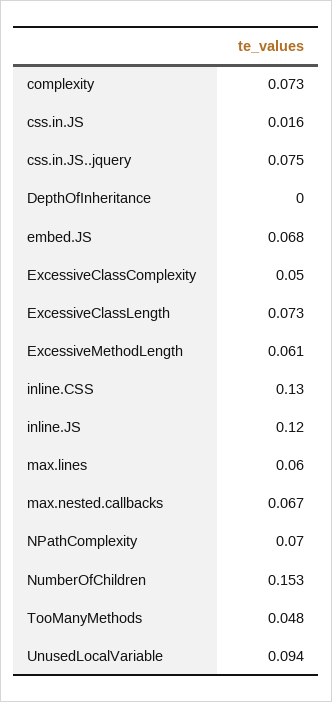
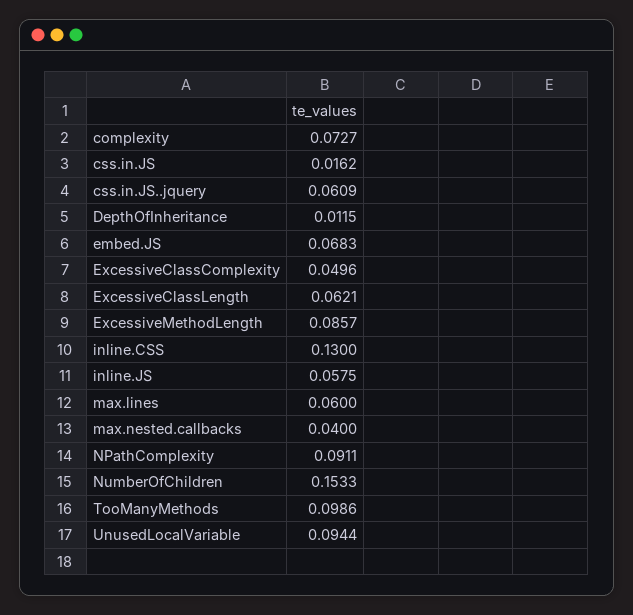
  {
    "complexity": 0.0727,
    "css.in.JS": 0.0162,
-   "css.in.JS..jquery": 0.075,
+   "css.in.JS..jquery": 0.0609,
-   "DepthOfInheritance": 0,
+   "DepthOfInheritance": 0.0115,
    "embed.JS": 0.0683,
    "ExcessiveClassComplexity": 0.0496,
-   "ExcessiveClassLength": 0.073,
+   "ExcessiveClassLength": 0.0621,
-   "ExcessiveMethodLength": 0.061,
+   "ExcessiveMethodLength": 0.0857,
    "inline.CSS": 0.13,
-   "inline.JS": 0.12,
+   "inline.JS": 0.0575,
    "max.lines": 0.06,
-   "max.nested.callbacks": 0.067,
+   "max.nested.callbacks": 0.04,
-   "NPathComplexity": 0.07,
+   "NPathComplexity": 0.0911,
    "NumberOfChildren": 0.1533,
-   "TooManyMethods": 0.048,
+   "TooManyMethods": 0.0986,
    "UnusedLocalVariable": 0.0944
  }

